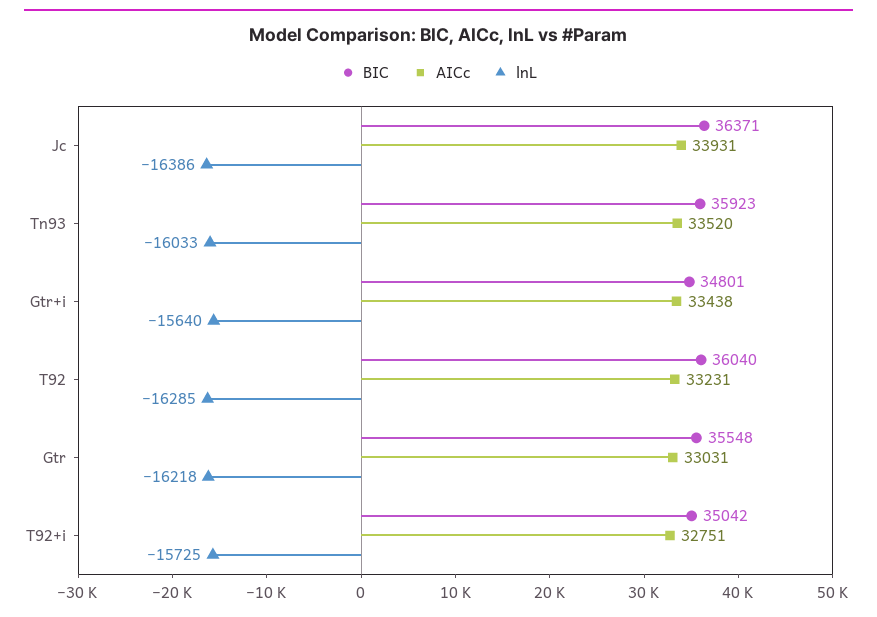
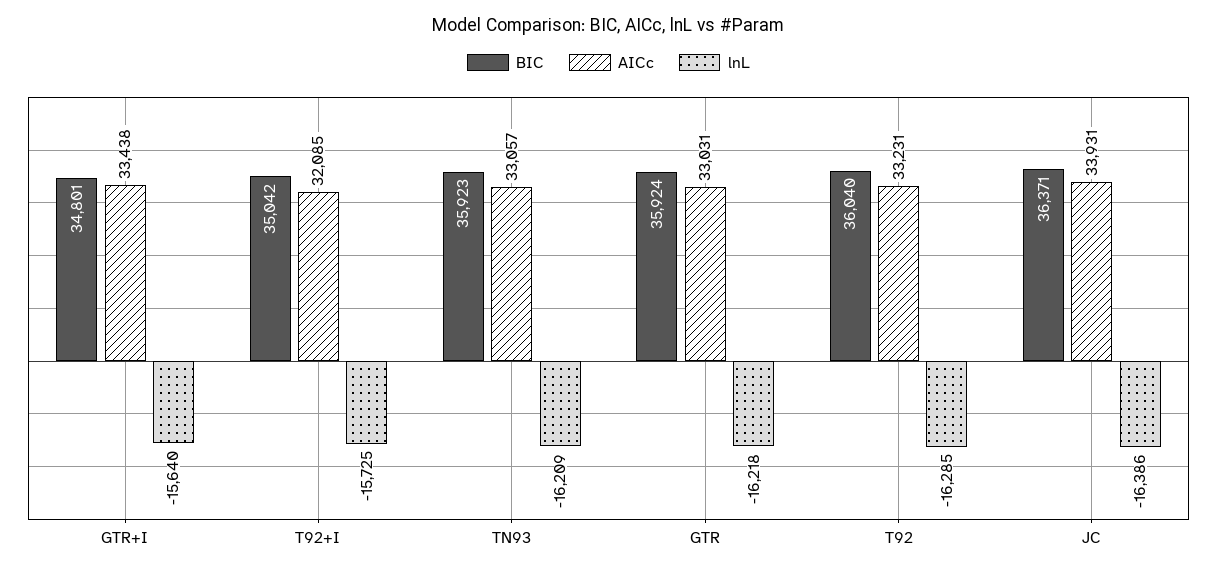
  {
    "BIC": {
      "Jc": 36371,
      "Tn93": 35923,
      "Gtr+i": 34801,
      "T92": 36040,
-     "Gtr": 35548,
+     "Gtr": 35924,
      "T92+i": 35042
    },
    "AICc": {
      "Jc": 33931,
-     "Tn93": 33520,
+     "Tn93": 33057,
      "Gtr+i": 33438,
      "T92": 33231,
      "Gtr": 33031,
-     "T92+i": 32751
+     "T92+i": 32085
    },
    "lnL": {
      "Jc": -16386,
-     "Tn93": -16033,
+     "Tn93": -16209,
      "Gtr+i": -15640,
      "T92": -16285,
      "Gtr": -16218,
      "T92+i": -15725
    }
  }

